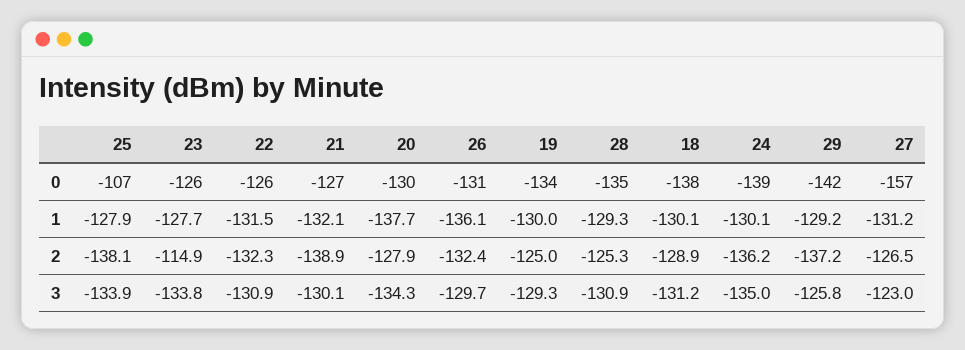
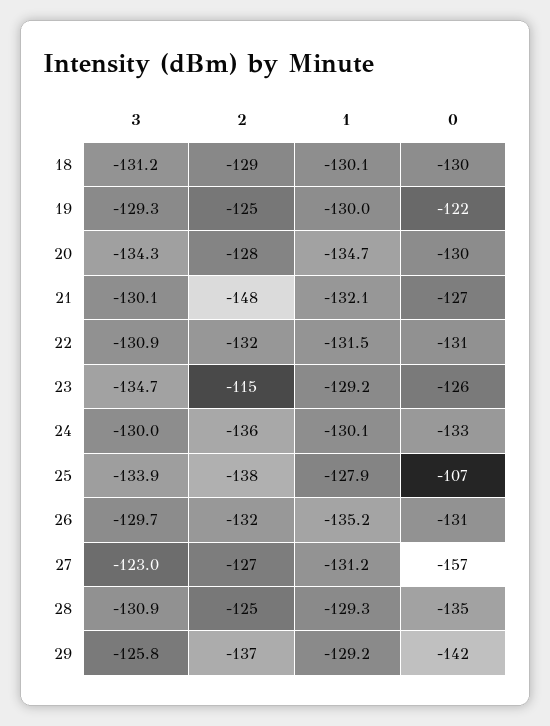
  {
    "25": {
      "0": -107,
      "1": -127.9,
      "2": -138.1,
      "3": -133.9
    },
    "23": {
      "0": -126,
-     "1": -127.7,
+     "1": -129.2,
      "2": -114.9,
-     "3": -133.8
+     "3": -134.7
    },
    "22": {
-     "0": -126,
+     "0": -131,
      "1": -131.5,
      "2": -132.3,
      "3": -130.9
    },
    "21": {
      "0": -127,
      "1": -132.1,
-     "2": -138.9,
+     "2": -148,
      "3": -130.1
    },
    "20": {
      "0": -130,
-     "1": -137.7,
+     "1": -134.7,
      "2": -127.9,
      "3": -134.3
    },
    "26": {
      "0": -131,
-     "1": -136.1,
+     "1": -135.2,
      "2": -132.4,
      "3": -129.7
    },
    "19": {
-     "0": -134,
+     "0": -122,
      "1": -130,
      "2": -125,
      "3": -129.3
    },
    "28": {
      "0": -135,
      "1": -129.3,
      "2": -125.3,
      "3": -130.9
    },
    "18": {
-     "0": -138,
+     "0": -130,
      "1": -130.1,
      "2": -128.9,
      "3": -131.2
    },
    "24": {
-     "0": -139,
+     "0": -133,
      "1": -130.1,
      "2": -136.2,
-     "3": -135
+     "3": -130
    },
    "29": {
      "0": -142,
      "1": -129.2,
      "2": -137.2,
      "3": -125.8
    },
    "27": {
      "0": -157,
      "1": -131.2,
      "2": -126.5,
      "3": -123
    }
  }

